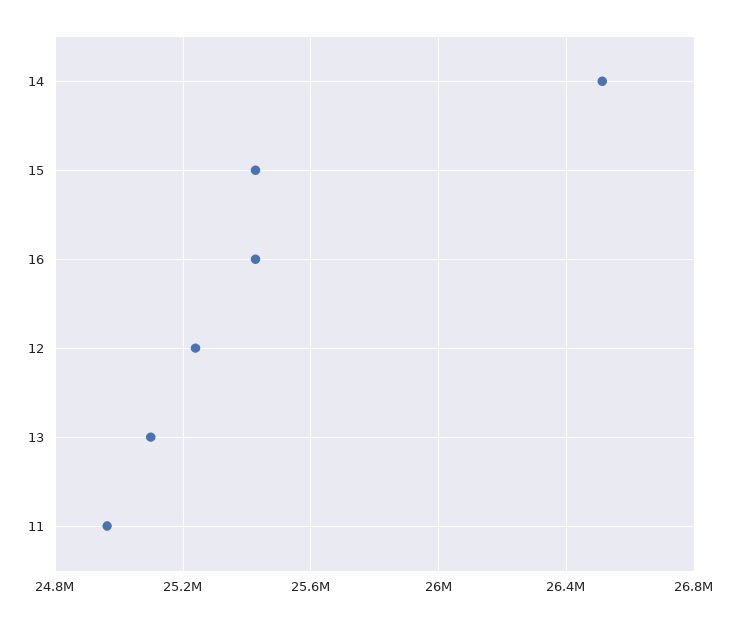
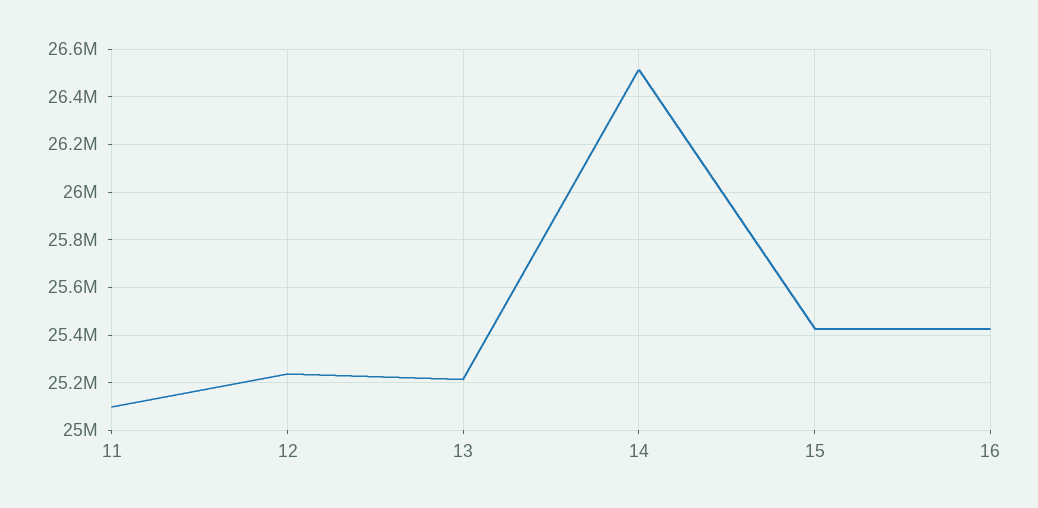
  {
    "14": 26500000,
    "15": 25450000,
    "16": 25450000,
    "12": 25250000,
-   "13": 25100000,
+   "13": 25200000,
-   "11": 24950000
+   "11": 25100000
  }

